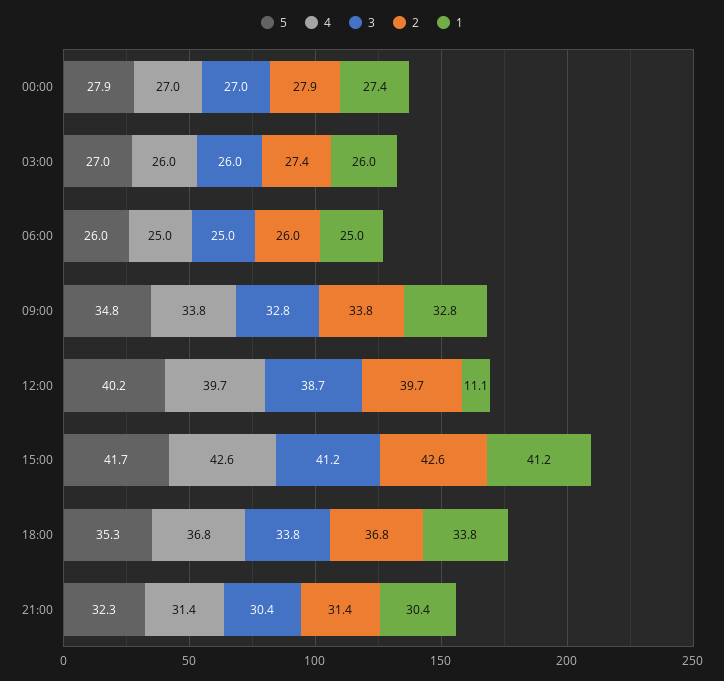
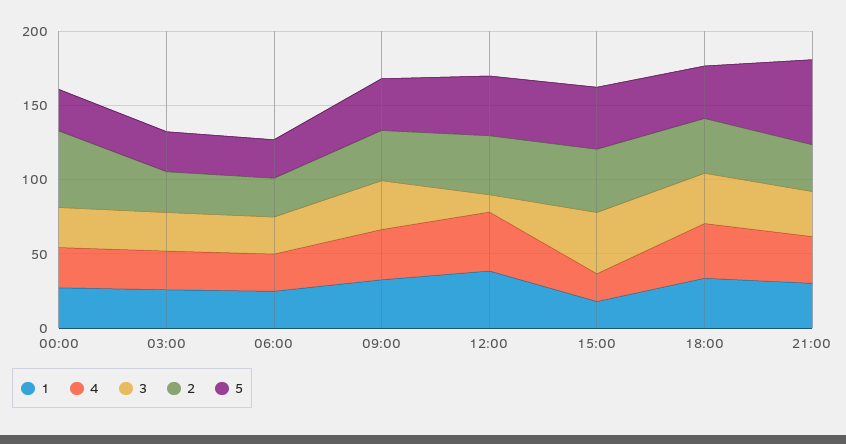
  {
    "5": {
      "00:00": 27.9,
      "03:00": 27,
      "06:00": 26,
      "09:00": 34.8,
      "12:00": 40.2,
      "15:00": 41.7,
      "18:00": 35.3,
-     "21:00": 32.3
+     "21:00": 60
    },
    "4": {
      "00:00": 27,
      "03:00": 26,
      "06:00": 25,
      "09:00": 33.8,
      "12:00": 39.7,
-     "15:00": 42.6,
+     "15:00": 20,
      "18:00": 36.8,
      "21:00": 31.4
    },
    "3": {
      "00:00": 27,
      "03:00": 26,
      "06:00": 25,
      "09:00": 32.8,
-     "12:00": 38.7,
+     "12:00": 10,
      "15:00": 41.2,
      "18:00": 33.8,
      "21:00": 30.4
    },
    "2": {
-     "00:00": 27.9,
+     "00:00": 50,
      "03:00": 27.4,
      "06:00": 26,
      "09:00": 33.8,
      "12:00": 39.7,
      "15:00": 42.6,
      "18:00": 36.8,
      "21:00": 31.4
    },
    "1": {
      "00:00": 27.4,
      "03:00": 26,
      "06:00": 25,
      "09:00": 32.8,
-     "12:00": 11.1,
+     "12:00": 40,
-     "15:00": 41.2,
+     "15:00": 20,
      "18:00": 33.8,
      "21:00": 30.4
    }
  }

